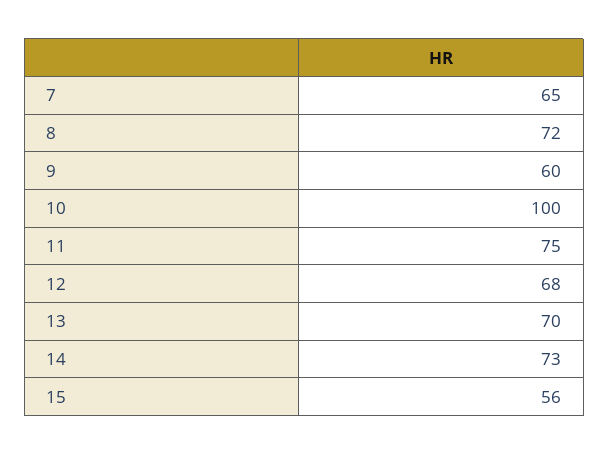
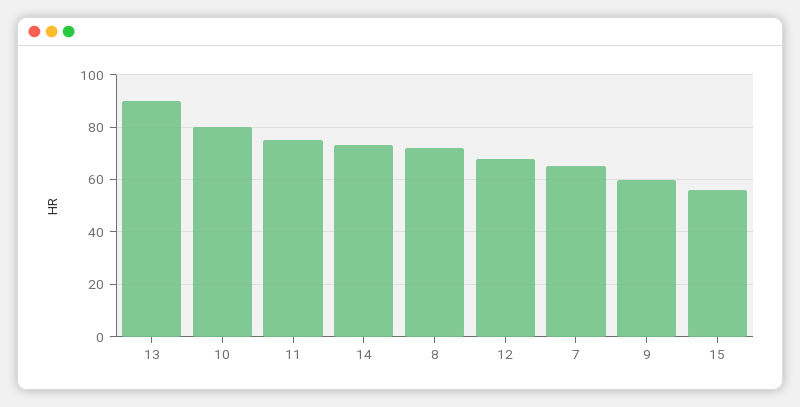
  {
    "7": 65,
    "8": 72,
    "9": 60,
-   "10": 100,
+   "10": 80,
    "11": 75,
    "12": 68,
-   "13": 70,
+   "13": 90,
    "14": 73,
    "15": 56
  }

